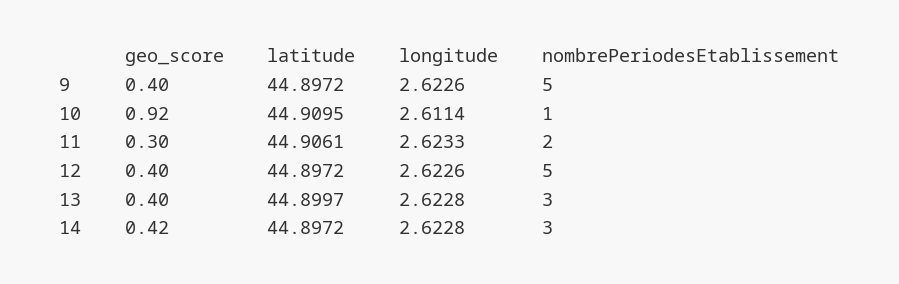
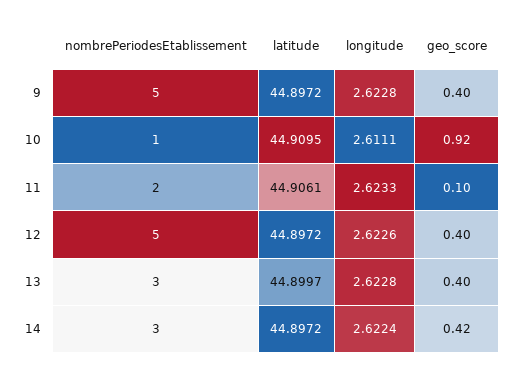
  {
    "geo_score": {
      "9": 0.4,
      "10": 0.92,
-     "11": 0.3,
+     "11": 0.1,
      "12": 0.4,
      "13": 0.4,
      "14": 0.42
    },
    "latitude": {
      "9": 44.8972,
      "10": 44.9095,
      "11": 44.9061,
      "12": 44.8972,
      "13": 44.8997,
      "14": 44.8972
    },
    "longitude": {
-     "9": 2.6226,
+     "9": 2.6228,
-     "10": 2.6114,
+     "10": 2.6111,
      "11": 2.6233,
      "12": 2.6226,
      "13": 2.6228,
-     "14": 2.6228
+     "14": 2.6224
    },
    "nombrePeriodesEtablissement": {
      "9": 5,
      "10": 1,
      "11": 2,
      "12": 5,
      "13": 3,
      "14": 3
    }
  }

